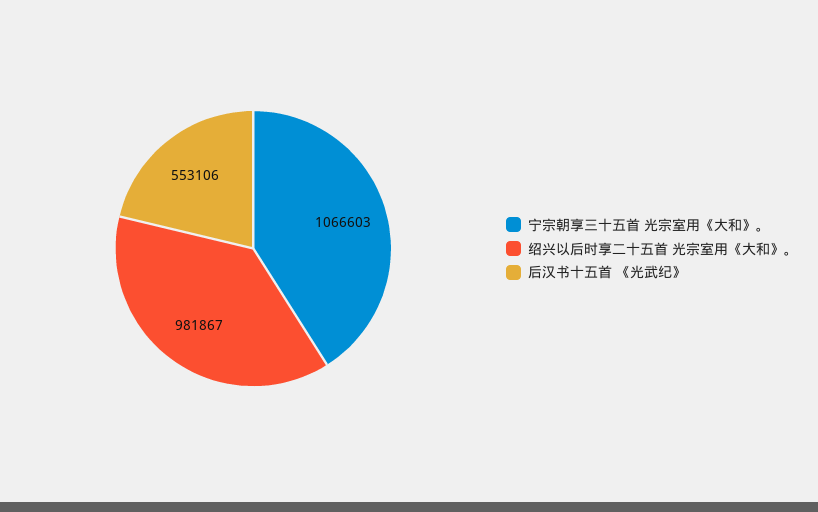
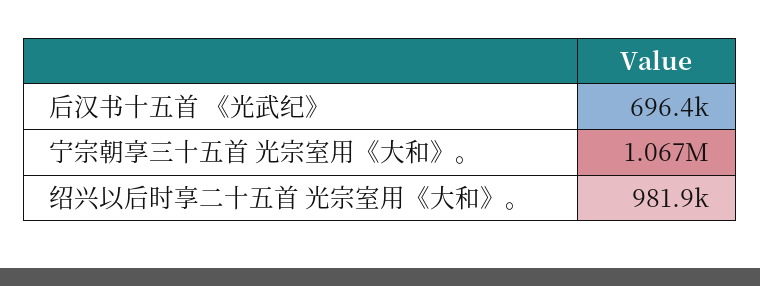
  {
    "宁宗朝享三十五首 光宗室用《大和》。": 1066603,
    "绍兴以后时享二十五首 光宗室用《大和》。": 981867,
-   "后汉书十五首 《光武纪》": 553106
+   "后汉书十五首 《光武纪》": 696400
  }

